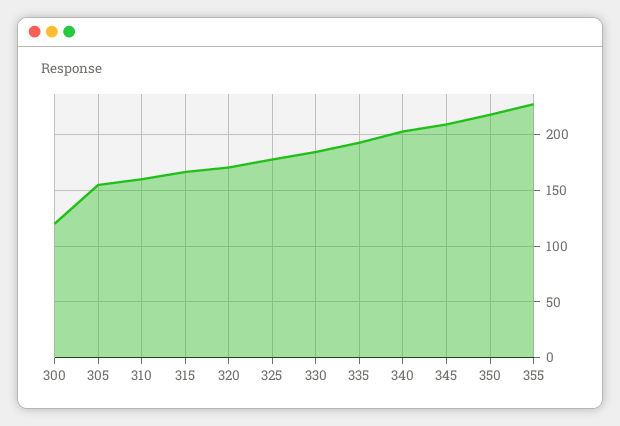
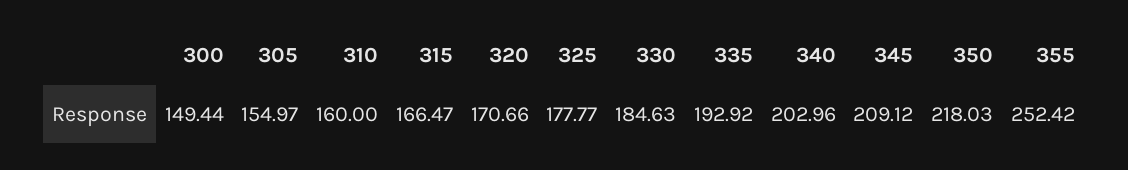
  {
-   "300": 120,
+   "300": 149.44,
    "305": 154.97,
    "310": 160,
    "315": 166.47,
    "320": 170.66,
    "325": 177.77,
    "330": 184.63,
    "335": 192.92,
    "340": 202.96,
    "345": 209.12,
    "350": 218.03,
-   "355": 230
+   "355": 252.42
  }

